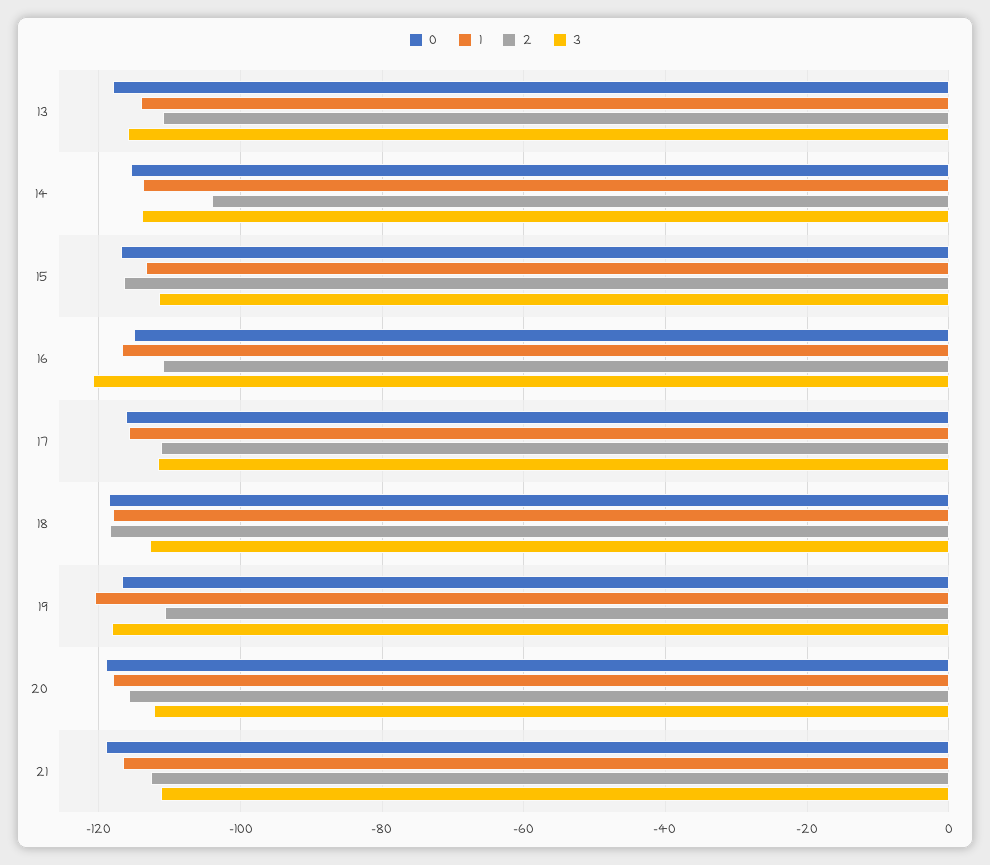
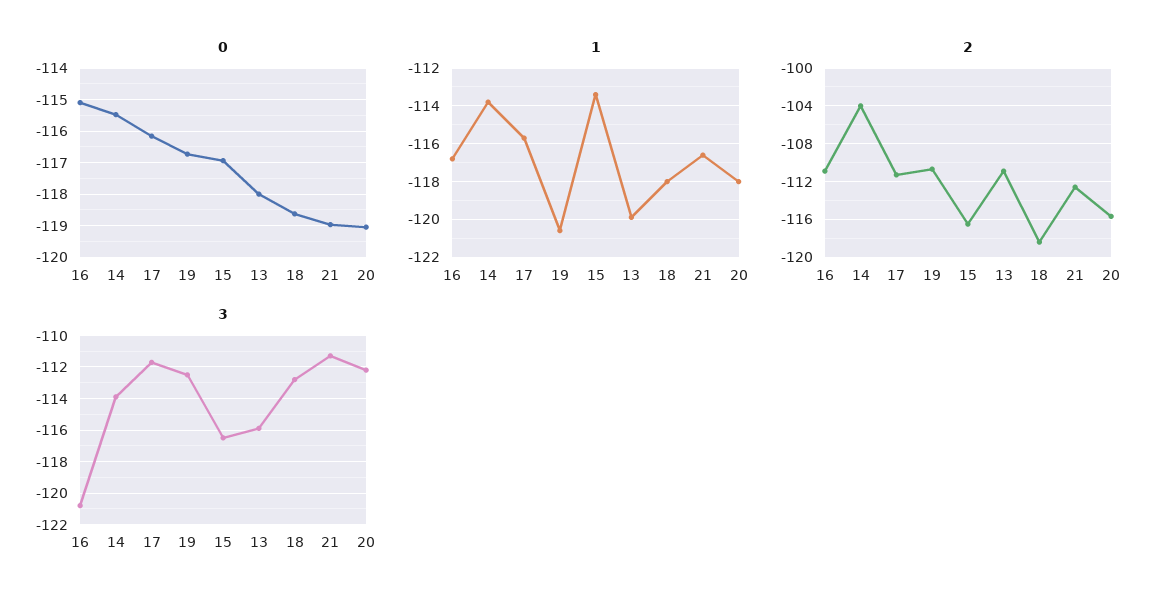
  {
    "0": {
      "13": -118,
      "14": -115.4,
      "15": -117,
      "16": -115.2,
      "17": -116.2,
      "18": -118.6,
      "19": -116.8,
      "20": -119,
      "21": -119
    },
    "1": {
-     "13": -114,
+     "13": -120,
      "14": -114,
      "15": -113.5,
      "16": -117,
      "17": -115.5,
      "18": -118,
      "19": -120.5,
      "20": -118,
      "21": -116.5
    },
    "2": {
      "13": -111,
      "14": -104,
      "15": -117,
      "16": -111,
      "17": -111,
      "18": -118,
      "19": -111,
      "20": -116,
      "21": -113
    },
    "3": {
      "13": -116,
      "14": -114,
-     "15": -112,
+     "15": -116.5,
      "16": -121,
      "17": -111.5,
      "18": -113,
-     "19": -118,
+     "19": -112.5,
      "20": -112,
      "21": -111.5
    }
  }

